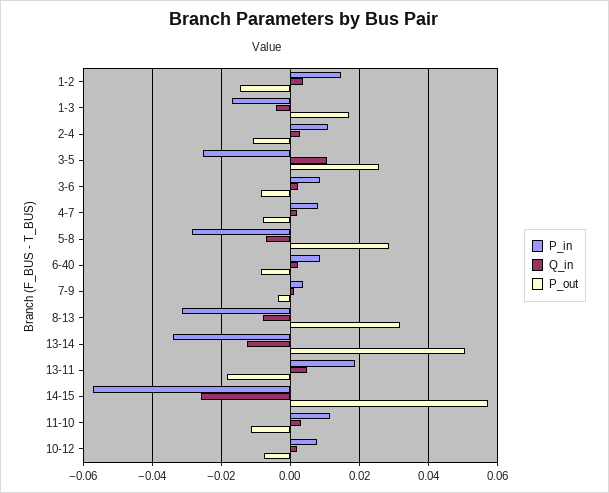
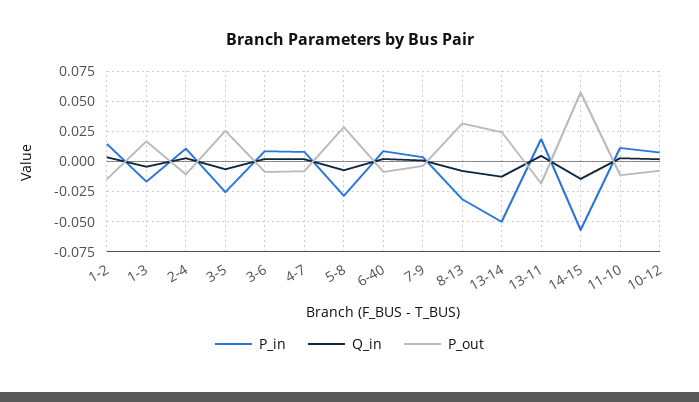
  {
    "P_in": {
      "1-2": 0.014,
      "1-3": -0.016,
      "2-4": 0.01,
      "3-5": -0.026,
      "3-6": 0.008,
      "4-7": 0.008,
      "5-8": -0.028,
      "6-40": 0.008,
      "7-9": 0.004,
      "8-13": -0.032,
-     "13-14": -0.034,
+     "13-14": -0.05,
      "13-11": 0.018,
      "14-15": -0.058,
      "11-10": 0.012,
      "10-12": 0.008
    },
    "Q_in": {
      "1-2": 0.004,
      "1-3": -0.004,
      "2-4": 0.002,
-     "3-5": 0.01,
+     "3-5": -0.005,
      "3-6": 0.002,
      "4-7": 0.002,
      "5-8": -0.008,
      "6-40": 0.002,
      "7-9": 0,
      "8-13": -0.008,
      "13-14": -0.012,
      "13-11": 0.004,
-     "14-15": -0.026,
+     "14-15": -0.015,
      "11-10": 0.002,
      "10-12": 0.002
    },
    "P_out": {
      "1-2": -0.014,
      "1-3": 0.016,
      "2-4": -0.01,
      "3-5": 0.026,
      "3-6": -0.008,
      "4-7": -0.008,
      "5-8": 0.028,
      "6-40": -0.008,
      "7-9": -0.004,
      "8-13": 0.032,
-     "13-14": 0.05,
+     "13-14": 0.025,
      "13-11": -0.018,
      "14-15": 0.058,
      "11-10": -0.012,
      "10-12": -0.008
    }
  }

